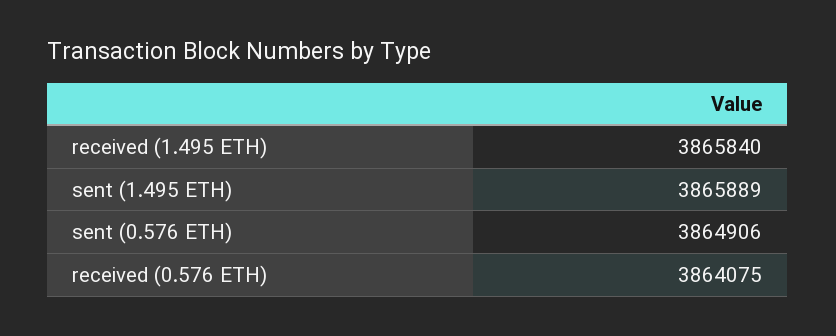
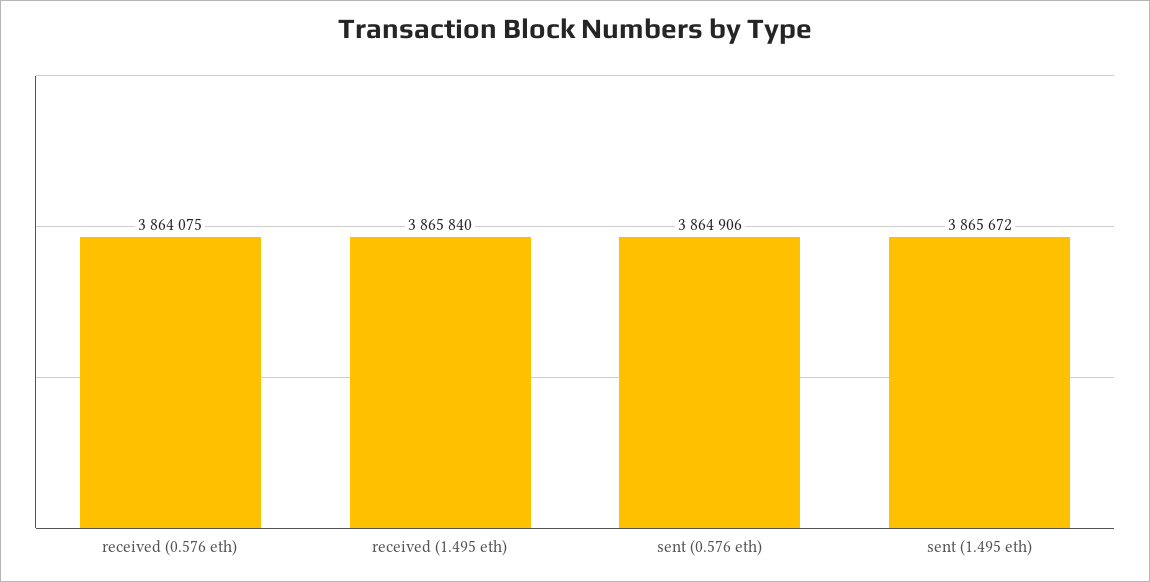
  {
    "received (1.495 ETH)": 3865840,
-   "sent (1.495 ETH)": 3865889,
+   "sent (1.495 ETH)": 3865672,
    "sent (0.576 ETH)": 3864906,
    "received (0.576 ETH)": 3864075
  }

